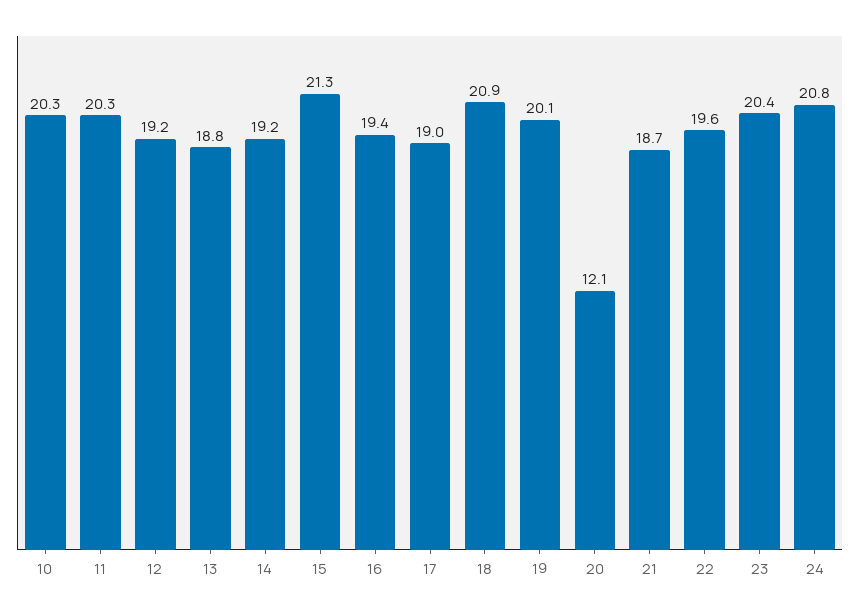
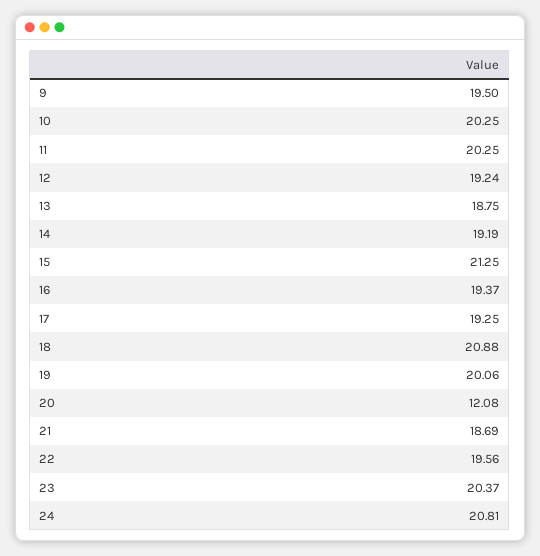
  {
    "10": 20.25,
    "11": 20.25,
    "12": 19.24,
    "13": 18.75,
    "14": 19.19,
    "15": 21.25,
    "16": 19.37,
-   "17": 19,
+   "17": 19.25,
    "18": 20.88,
    "19": 20.06,
    "20": 12.08,
    "21": 18.69,
    "22": 19.56,
    "23": 20.37,
-   "24": 20.81
+   "24": 20.81,
+   "9": 19.5
  }

